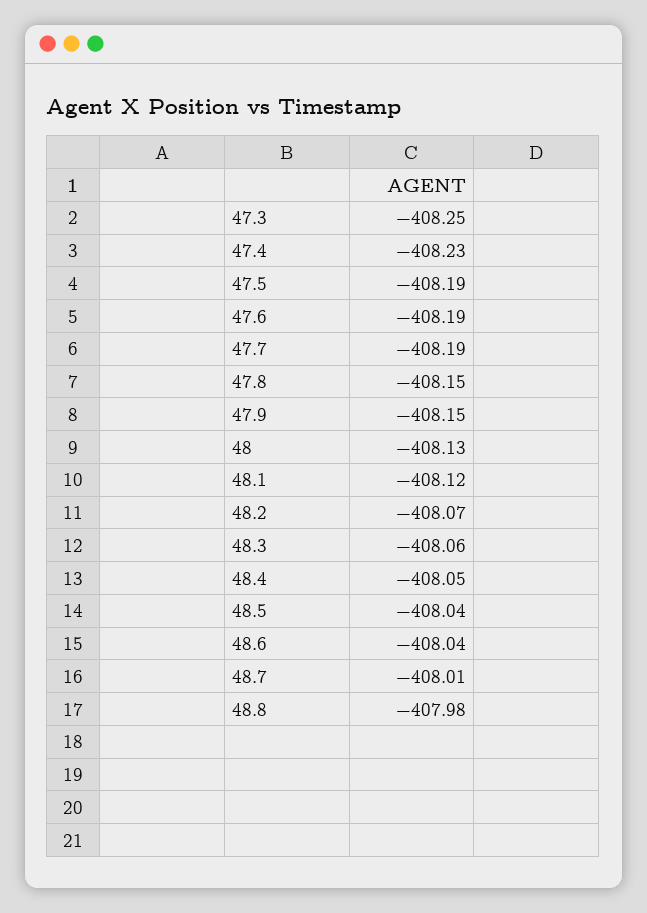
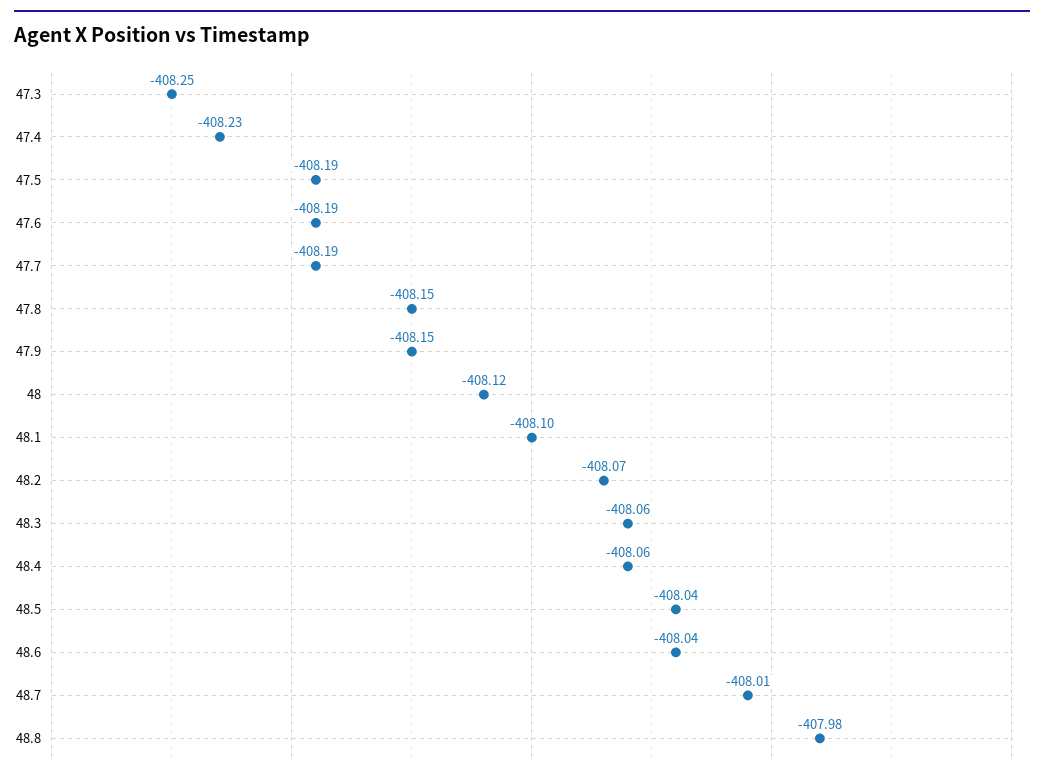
  {
    "47.3": -408.25,
    "47.4": -408.23,
    "47.5": -408.19,
    "47.6": -408.19,
    "47.7": -408.19,
    "47.8": -408.15,
    "47.9": -408.15,
-   "48": -408.13,
+   "48": -408.12,
-   "48.1": -408.12,
+   "48.1": -408.1,
    "48.2": -408.07,
    "48.3": -408.06,
-   "48.4": -408.05,
+   "48.4": -408.06,
    "48.5": -408.04,
    "48.6": -408.04,
    "48.7": -408.01,
    "48.8": -407.98
  }

